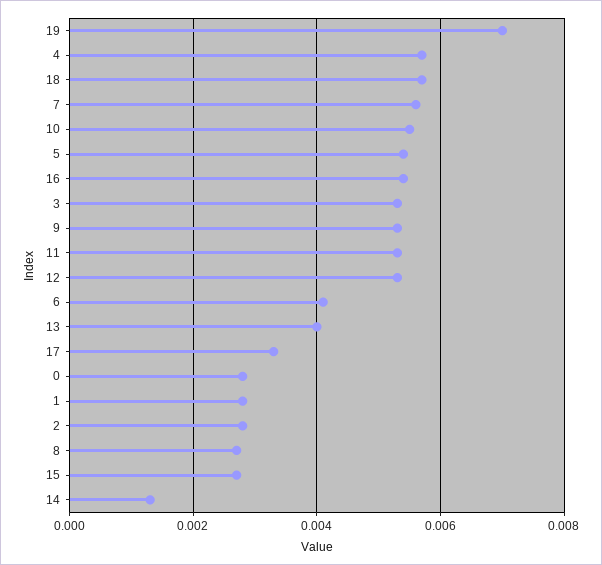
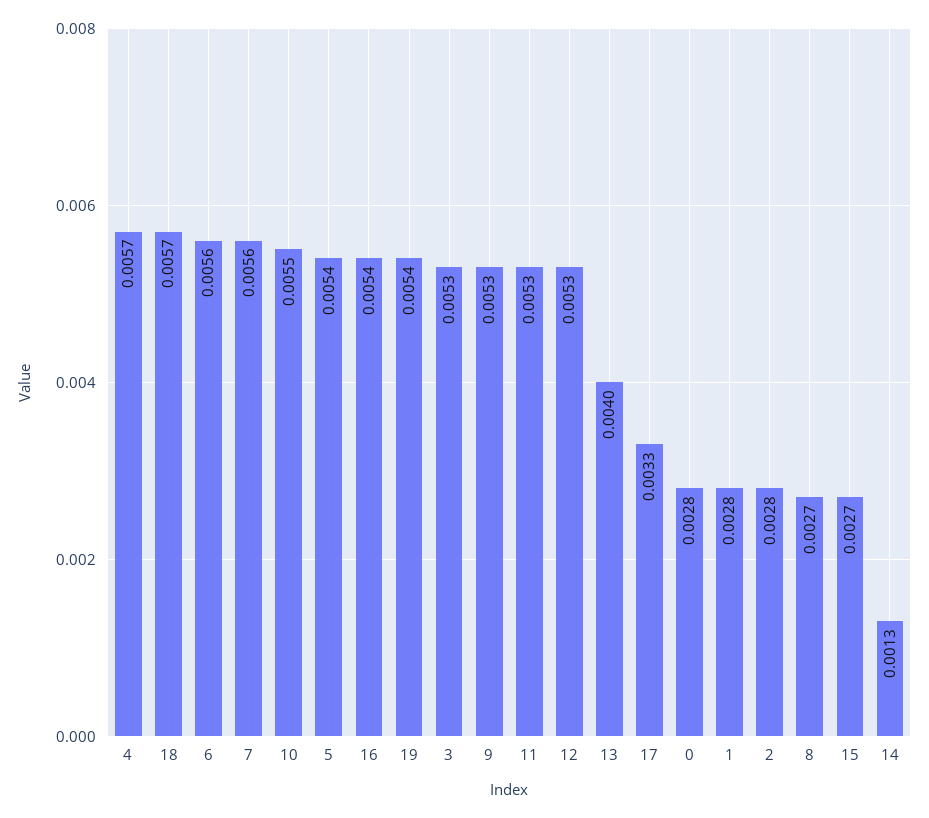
  {
-   "19": 0.007,
+   "19": 0.0054,
    "4": 0.0057,
    "18": 0.0057,
    "7": 0.0056,
    "10": 0.0055,
    "5": 0.0054,
    "16": 0.0054,
    "3": 0.0053,
    "9": 0.0053,
    "11": 0.0053,
    "12": 0.0053,
-   "6": 0.004,
+   "6": 0.0056,
    "13": 0.004,
    "17": 0.0033,
    "0": 0.0028,
    "1": 0.0028,
    "2": 0.0028,
    "8": 0.0027,
    "15": 0.0027,
    "14": 0.0013
  }

